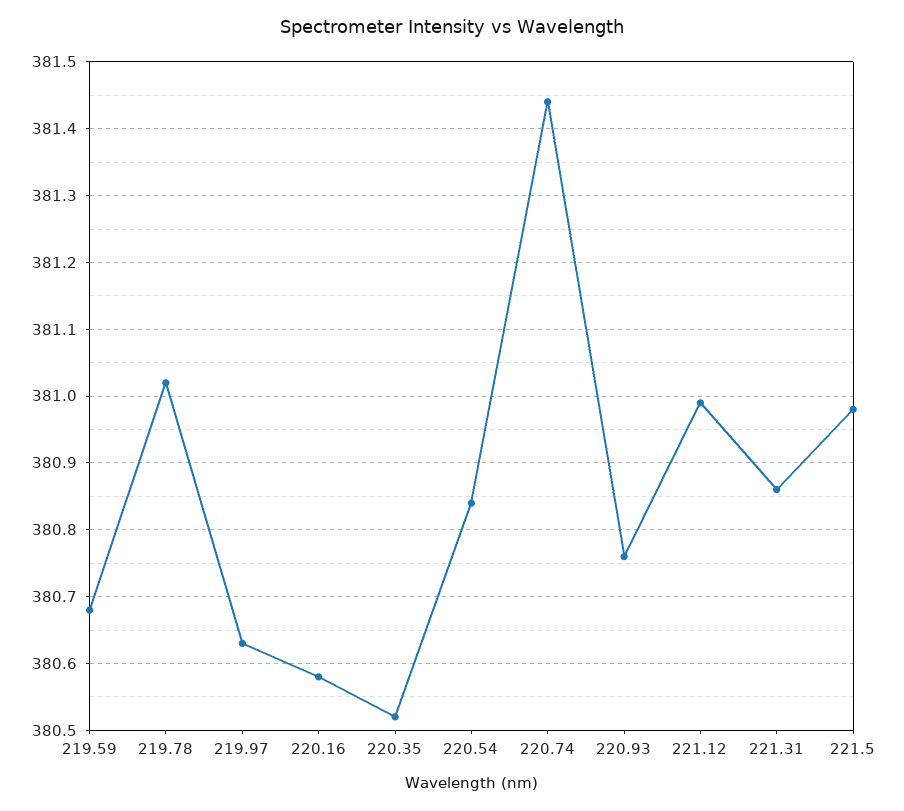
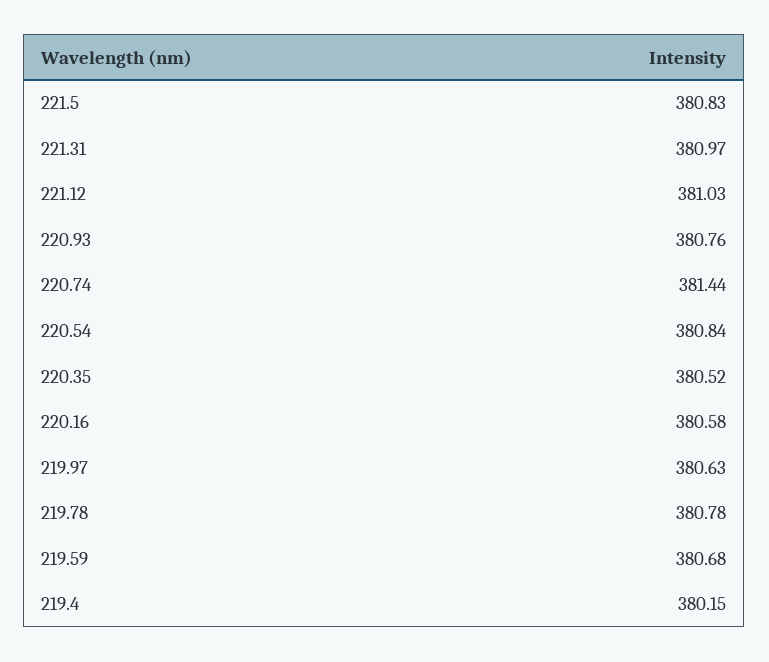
  {
    "219.59": 380.68,
-   "219.78": 381.02,
+   "219.78": 380.78,
    "219.97": 380.63,
    "220.16": 380.58,
    "220.35": 380.52,
    "220.54": 380.84,
    "220.74": 381.44,
    "220.93": 380.76,
-   "221.12": 380.99,
+   "221.12": 381.03,
-   "221.31": 380.86,
+   "221.31": 380.97,
-   "221.5": 380.98
+   "221.5": 380.83,
+   "219.4": 380.15
  }

